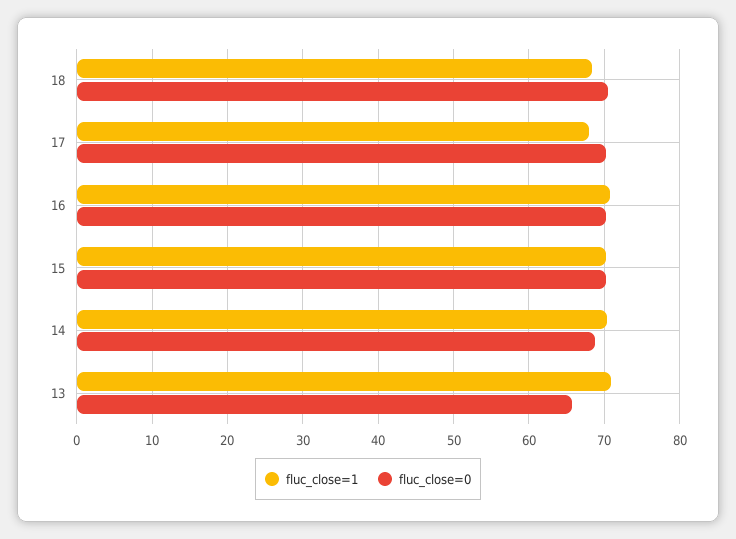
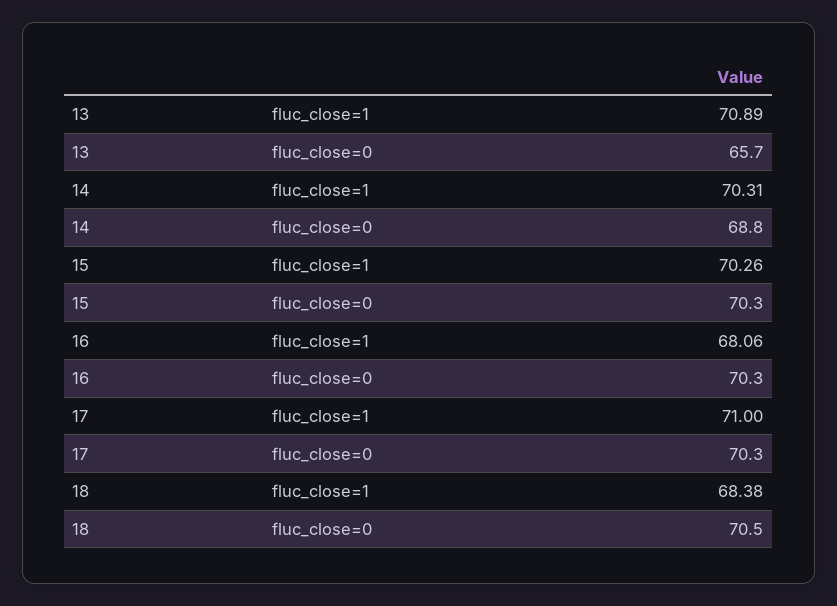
  {
    "fluc_close=1": {
      "18": 68.38,
-     "17": 68,
+     "17": 71,
-     "16": 71,
+     "16": 68.06,
      "15": 70.26,
      "14": 70.31,
      "13": 70.89
    },
    "fluc_close=0": {
      "18": 70.5,
      "17": 70.3,
      "16": 70.3,
      "15": 70.3,
      "14": 68.8,
      "13": 65.7
    }
  }

